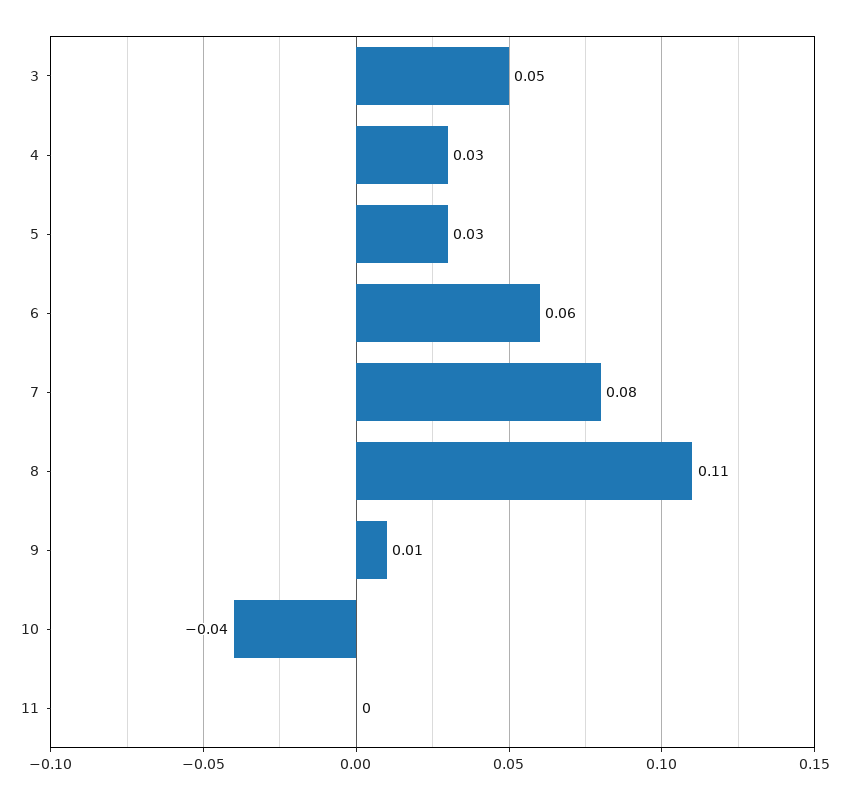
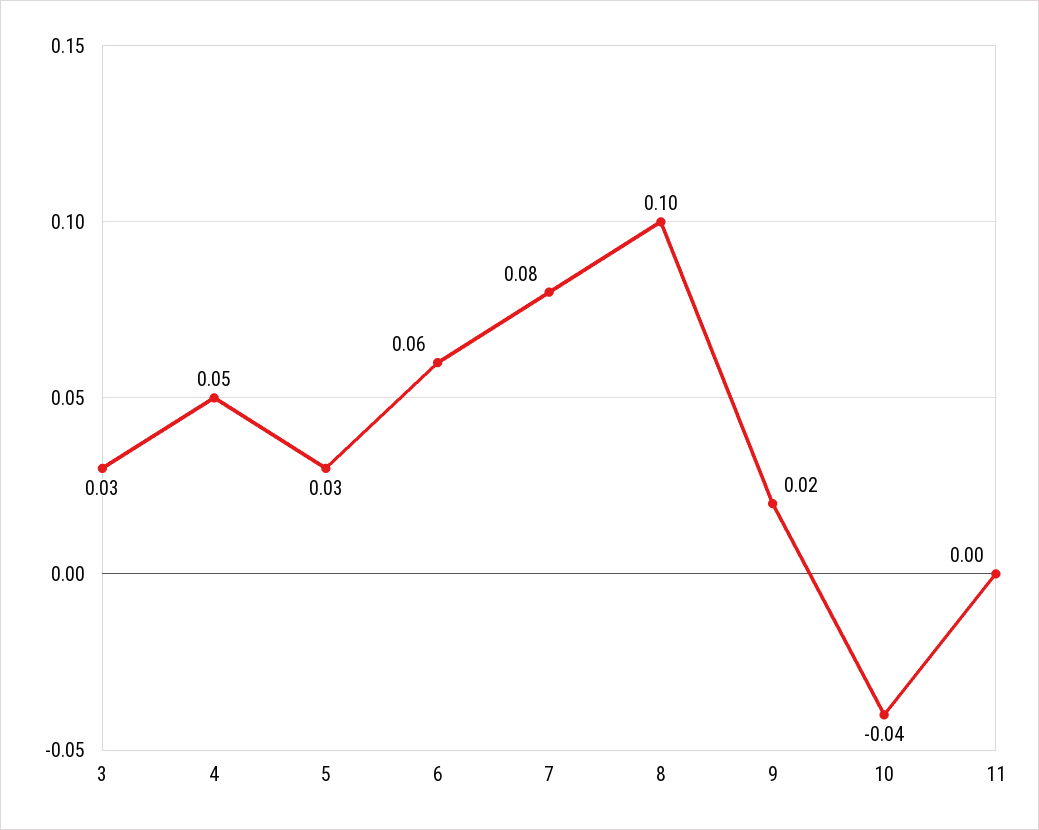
  {
-   "3": 0.05,
+   "3": 0.03,
-   "4": 0.03,
+   "4": 0.05,
    "5": 0.03,
    "6": 0.06,
    "7": 0.08,
-   "8": 0.11,
+   "8": 0.1,
-   "9": 0.01,
+   "9": 0.02,
    "10": -0.04,
    "11": 0
  }

